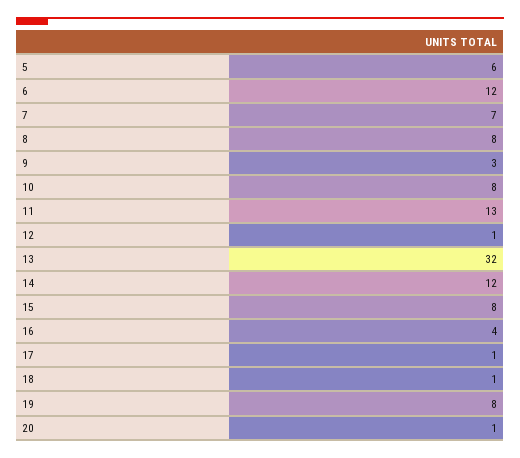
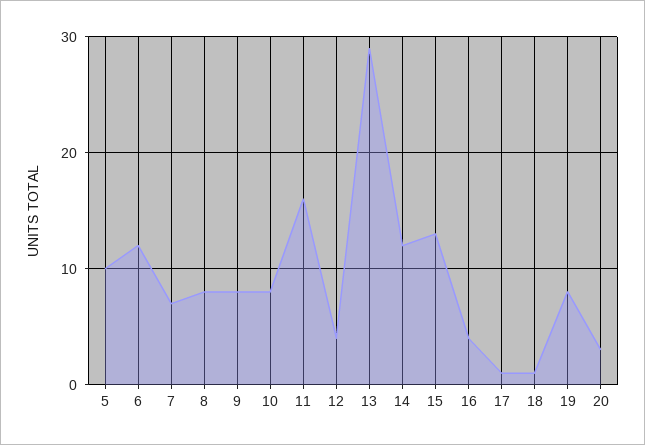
  {
-   "5": 6,
+   "5": 10,
    "6": 12,
    "7": 7,
    "8": 8,
-   "9": 3,
+   "9": 8,
    "10": 8,
-   "11": 13,
+   "11": 16,
-   "12": 1,
+   "12": 4,
-   "13": 32,
+   "13": 29,
    "14": 12,
-   "15": 8,
+   "15": 13,
    "16": 4,
    "17": 1,
    "18": 1,
    "19": 8,
-   "20": 1
+   "20": 3
  }

